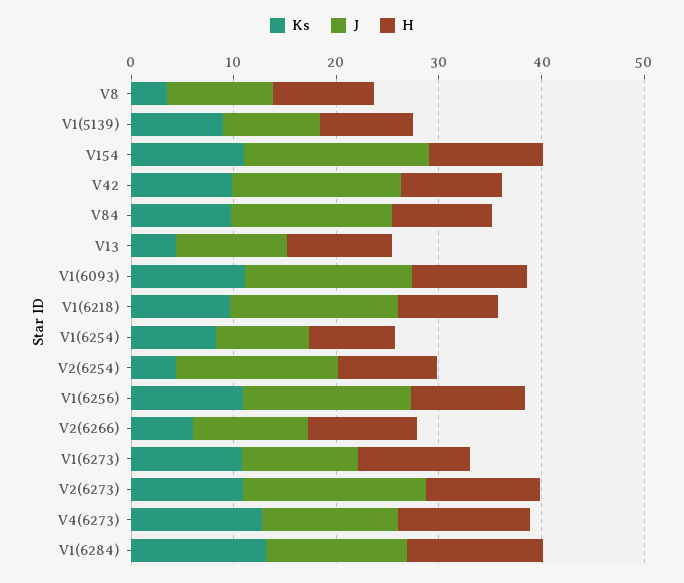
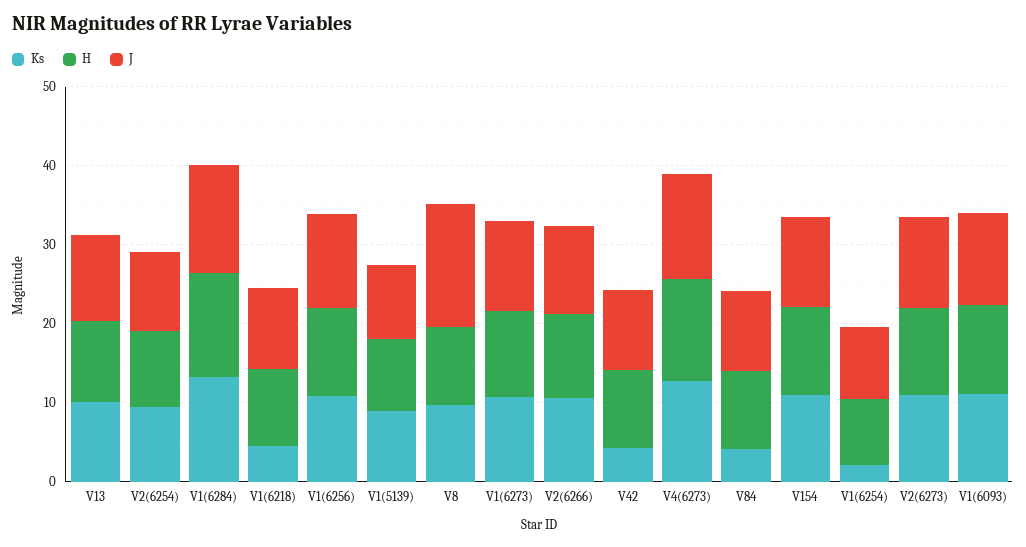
  {
    "Ks": {
-     "V8": 4,
+     "V8": 10,
      "V1(5139)": 8,
      "V154": 10,
-     "V42": 10,
+     "V42": 4,
-     "V84": 10,
+     "V84": 4,
-     "V13": 4,
+     "V13": 10,
      "V1(6093)": 12,
-     "V1(6218)": 10,
+     "V1(6218)": 4,
-     "V1(6254)": 8,
+     "V1(6254)": 2,
-     "V2(6254)": 4,
+     "V2(6254)": 10,
      "V1(6256)": 10,
-     "V2(6266)": 6,
+     "V2(6266)": 10,
      "V1(6273)": 10,
      "V2(6273)": 10,
      "V4(6273)": 12,
      "V1(6284)": 14
    },
    "J": {
-     "V8": 10,
+     "V8": 16,
      "V1(5139)": 10,
-     "V154": 18,
+     "V154": 12,
-     "V42": 16,
+     "V42": 10,
-     "V84": 16,
+     "V84": 10,
      "V13": 10,
-     "V1(6093)": 16,
+     "V1(6093)": 12,
-     "V1(6218)": 16,
+     "V1(6218)": 10,
      "V1(6254)": 10,
-     "V2(6254)": 16,
+     "V2(6254)": 10,
-     "V1(6256)": 16,
+     "V1(6256)": 12,
      "V2(6266)": 12,
      "V1(6273)": 12,
-     "V2(6273)": 18,
+     "V2(6273)": 12,
      "V4(6273)": 14,
      "V1(6284)": 14
    },
    "H": {
      "V8": 10,
      "V1(5139)": 10,
      "V154": 12,
      "V42": 10,
      "V84": 10,
      "V13": 10,
      "V1(6093)": 12,
      "V1(6218)": 10,
      "V1(6254)": 8,
      "V2(6254)": 10,
      "V1(6256)": 12,
      "V2(6266)": 10,
      "V1(6273)": 10,
      "V2(6273)": 12,
      "V4(6273)": 12,
      "V1(6284)": 14
    }
  }

